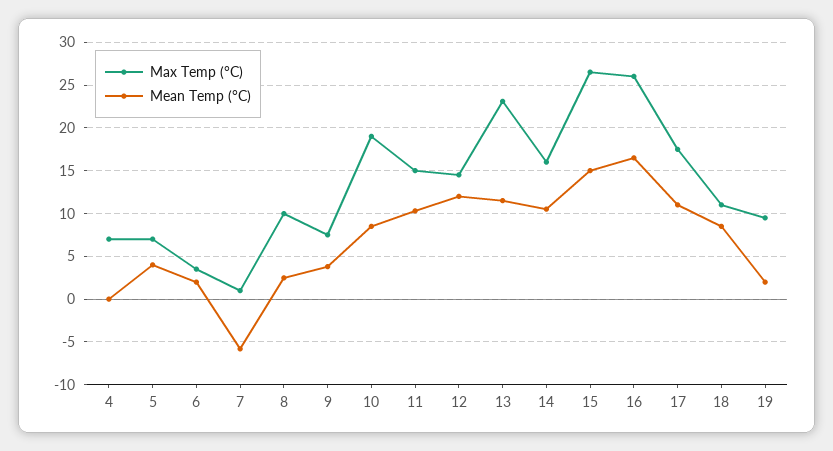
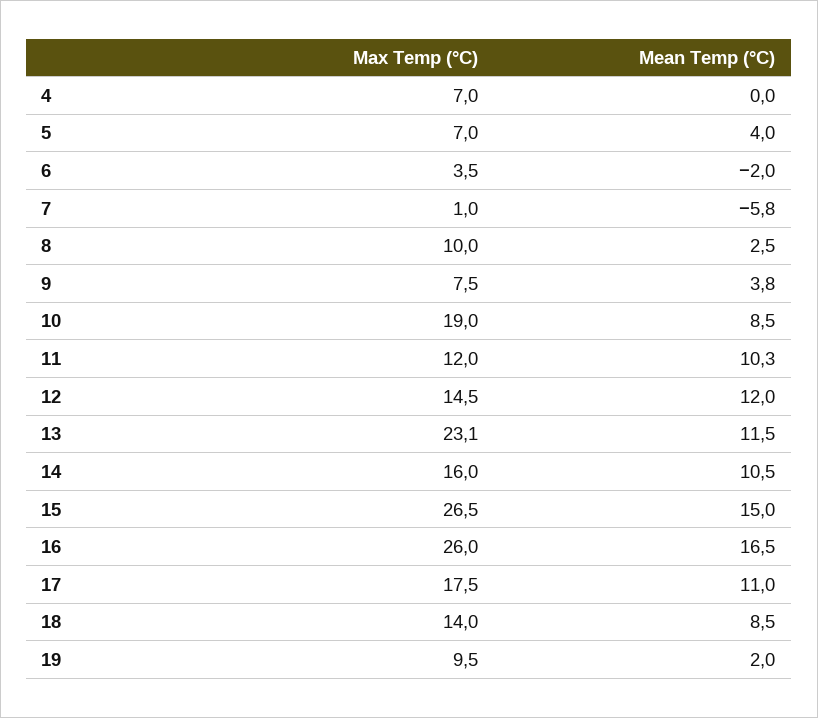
  {
    "Max Temp (°C)": {
      "4": 7,
      "5": 7,
      "6": 3.5,
      "7": 1,
      "8": 10,
      "9": 7.5,
      "10": 19,
-     "11": 15,
+     "11": 12,
      "12": 14.5,
      "13": 23.1,
      "14": 16,
      "15": 26.5,
      "16": 26,
      "17": 17.5,
-     "18": 11,
+     "18": 14,
      "19": 9.5
    },
    "Mean Temp (°C)": {
      "4": 0,
      "5": 4,
-     "6": 2,
+     "6": -2,
      "7": -5.8,
      "8": 2.5,
      "9": 3.8,
      "10": 8.5,
      "11": 10.3,
      "12": 12,
      "13": 11.5,
      "14": 10.5,
      "15": 15,
      "16": 16.5,
      "17": 11,
      "18": 8.5,
      "19": 2
    }
  }

